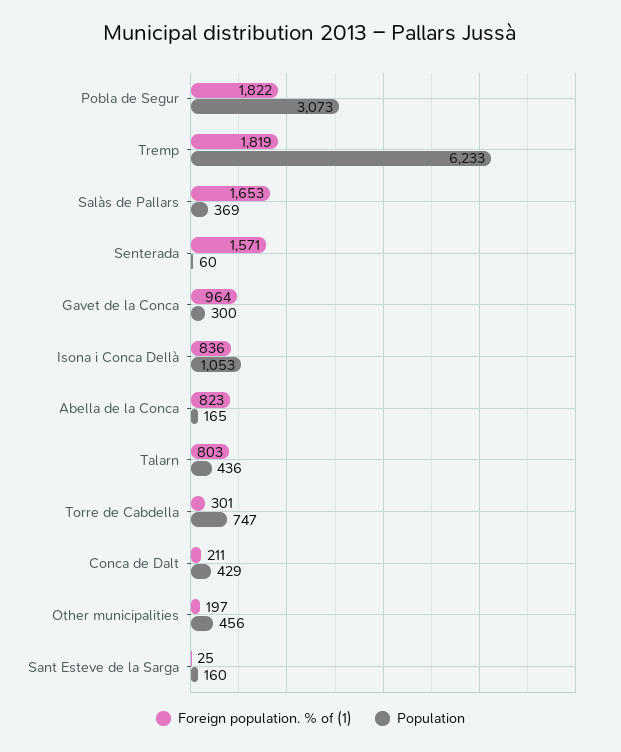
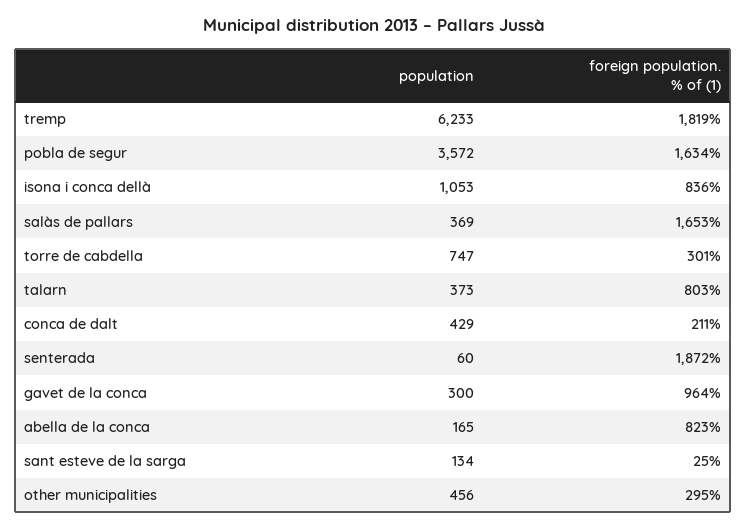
  {
    "Foreign population. % of (1)": {
-     "Pobla de Segur": 1822,
+     "Pobla de Segur": 1634,
      "Tremp": 1819,
      "Salàs de Pallars": 1653,
-     "Senterada": 1571,
+     "Senterada": 1872,
      "Gavet de la Conca": 964,
      "Isona i Conca Dellà": 836,
      "Abella de la Conca": 823,
      "Talarn": 803,
      "Torre de Cabdella": 301,
      "Conca de Dalt": 211,
-     "Other municipalities": 197,
+     "Other municipalities": 295,
      "Sant Esteve de la Sarga": 25
    },
    "Population": {
-     "Pobla de Segur": 3073,
+     "Pobla de Segur": 3572,
      "Tremp": 6233,
      "Salàs de Pallars": 369,
      "Senterada": 60,
      "Gavet de la Conca": 300,
      "Isona i Conca Dellà": 1053,
      "Abella de la Conca": 165,
-     "Talarn": 436,
+     "Talarn": 373,
      "Torre de Cabdella": 747,
      "Conca de Dalt": 429,
      "Other municipalities": 456,
-     "Sant Esteve de la Sarga": 160
+     "Sant Esteve de la Sarga": 134
    }
  }

